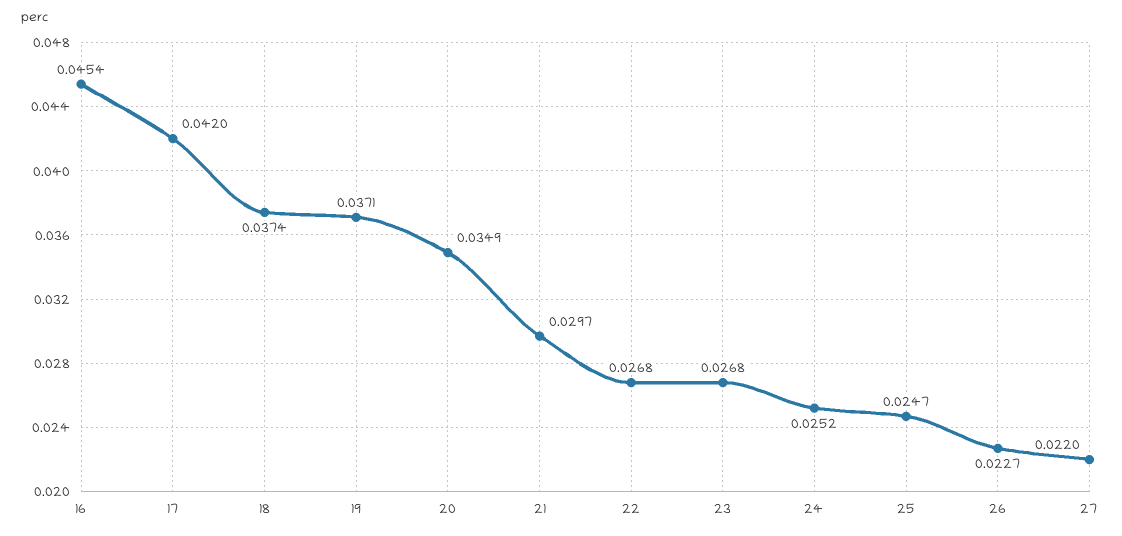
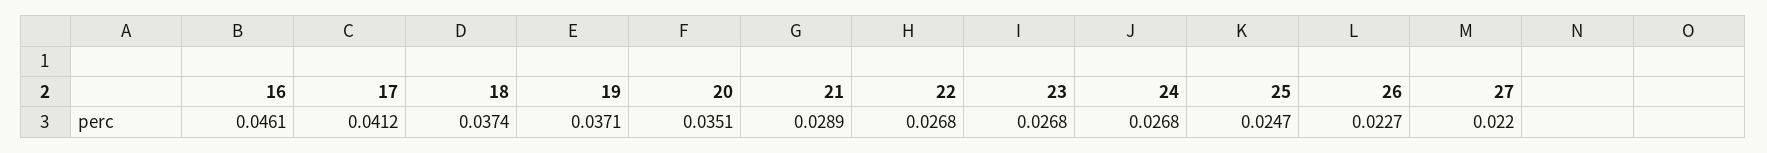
  {
-   "16": 0.0454,
+   "16": 0.0461,
-   "17": 0.042,
+   "17": 0.0412,
    "18": 0.0374,
    "19": 0.0371,
-   "20": 0.0349,
+   "20": 0.0351,
-   "21": 0.0297,
+   "21": 0.0289,
    "22": 0.0268,
    "23": 0.0268,
-   "24": 0.0252,
+   "24": 0.0268,
    "25": 0.0247,
    "26": 0.0227,
    "27": 0.022
  }

